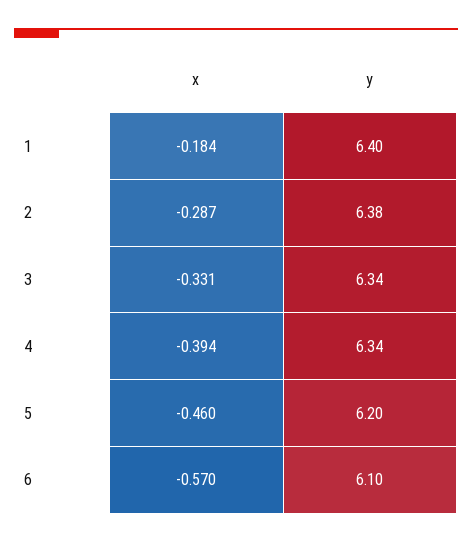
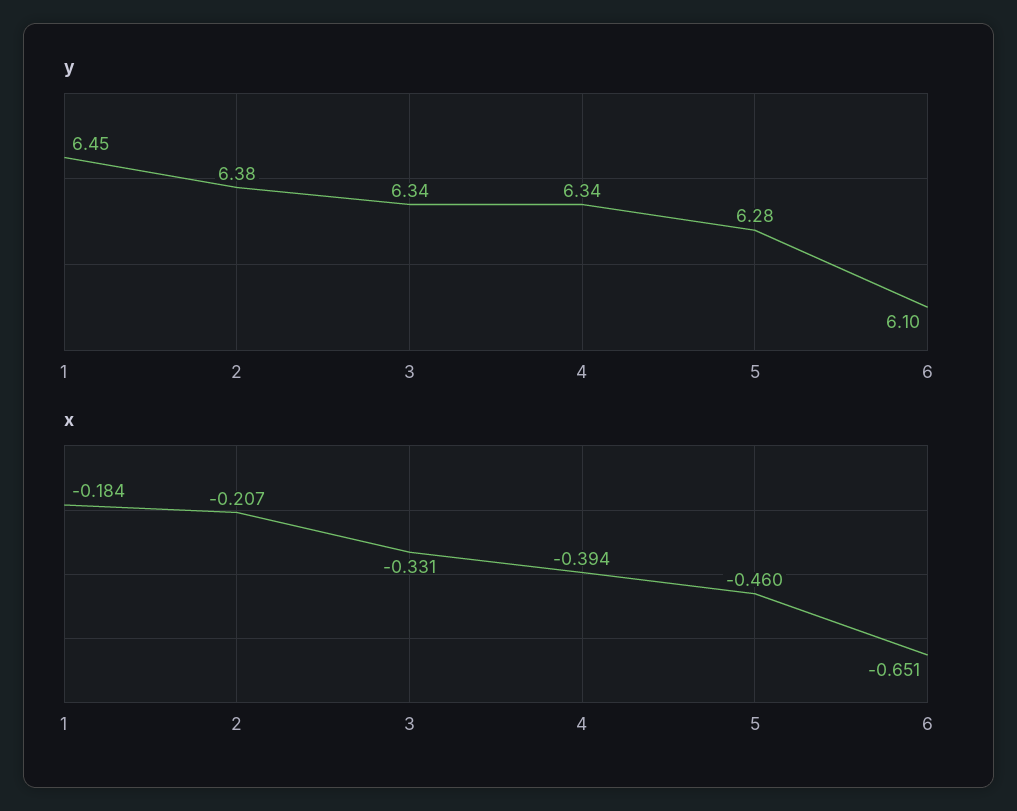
  {
    "x": {
      "1": -0.184,
-     "2": -0.287,
+     "2": -0.207,
      "3": -0.331,
      "4": -0.394,
      "5": -0.46,
-     "6": -0.57
+     "6": -0.651
    },
    "y": {
-     "1": 6.4,
+     "1": 6.45,
      "2": 6.38,
      "3": 6.34,
      "4": 6.34,
-     "5": 6.2,
+     "5": 6.28,
      "6": 6.1
    }
  }

